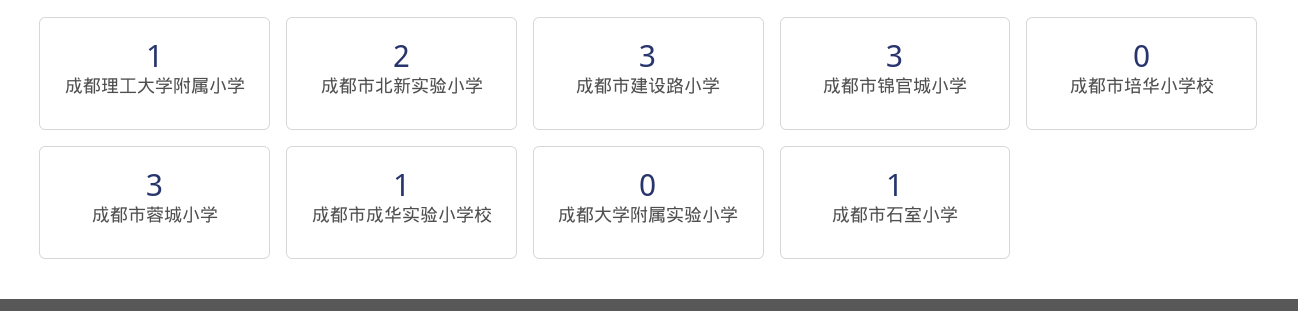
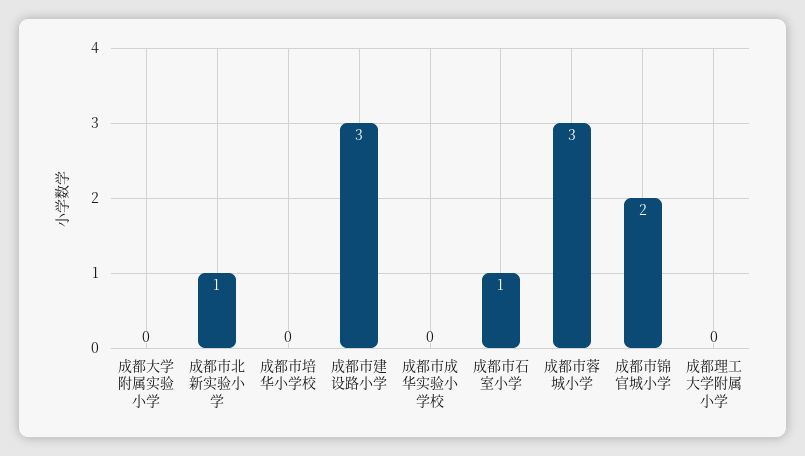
  {
-   "成都理工大学附属小学": 1,
+   "成都理工大学附属小学": 0,
-   "成都市北新实验小学": 2,
+   "成都市北新实验小学": 1,
    "成都市建设路小学": 3,
-   "成都市锦官城小学": 3,
+   "成都市锦官城小学": 2,
    "成都市培华小学校": 0,
    "成都市蓉城小学": 3,
-   "成都市成华实验小学校": 1,
+   "成都市成华实验小学校": 0,
    "成都大学附属实验小学": 0,
    "成都市石室小学": 1
  }

